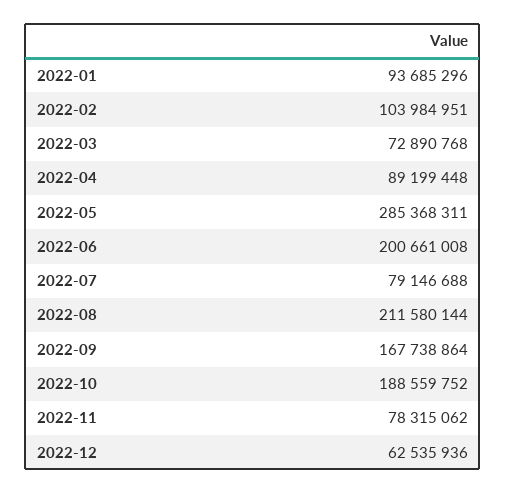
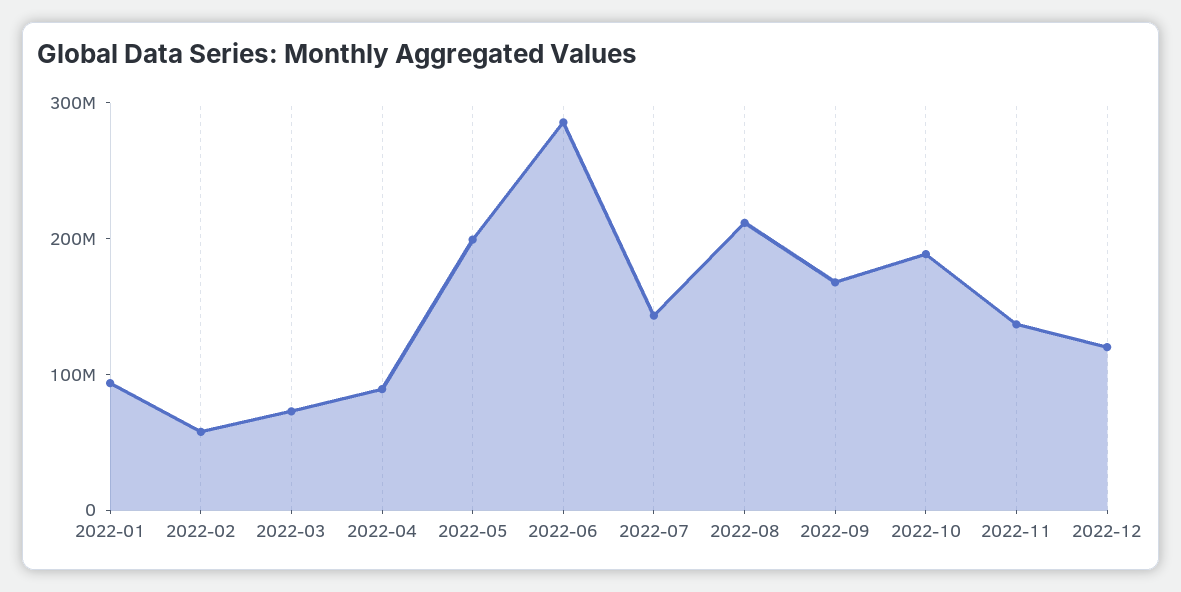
  {
    "2022-01": 93685296,
-   "2022-02": 103984951,
+   "2022-02": 60000000,
    "2022-03": 72890768,
    "2022-04": 89199448,
-   "2022-05": 285368311,
+   "2022-05": 200000000,
-   "2022-06": 200661008,
+   "2022-06": 280000000,
-   "2022-07": 79146688,
+   "2022-07": 140000000,
    "2022-08": 211580144,
    "2022-09": 167738864,
    "2022-10": 188559752,
-   "2022-11": 78315062,
+   "2022-11": 140000000,
-   "2022-12": 62535936
+   "2022-12": 120000000
  }

